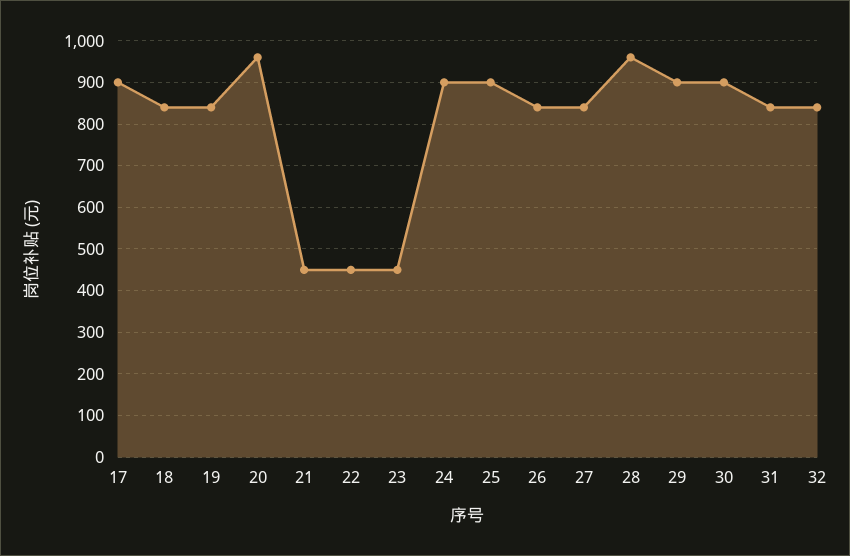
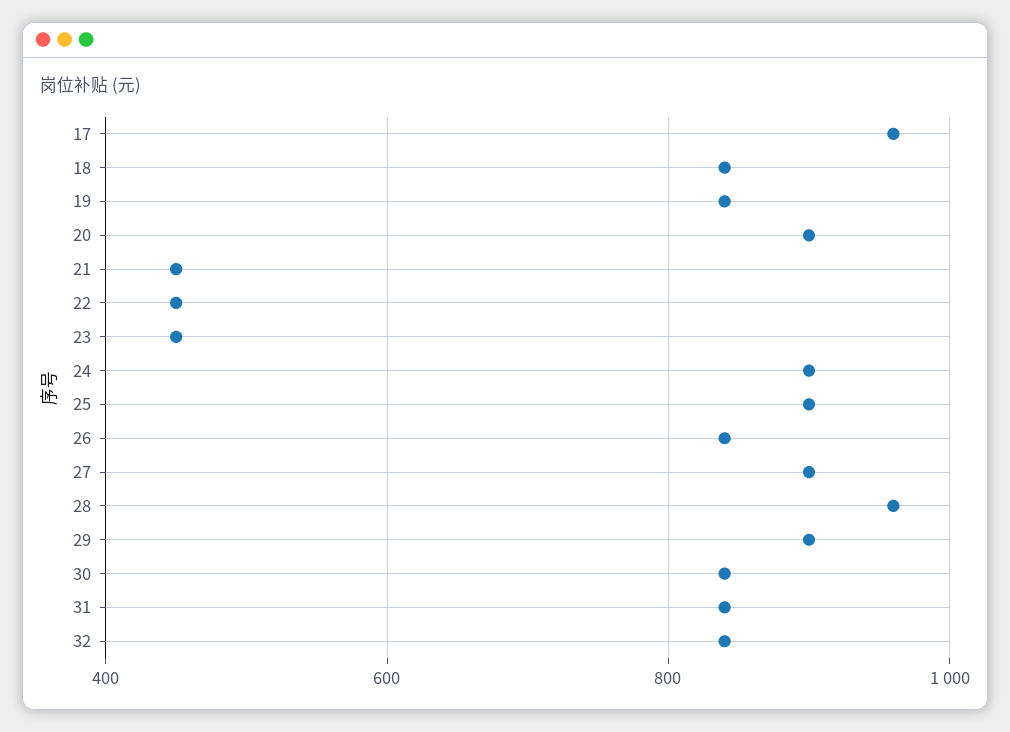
  {
-   "17": 900,
+   "17": 960,
    "18": 840,
    "19": 840,
-   "20": 960,
+   "20": 900,
    "21": 460,
    "22": 460,
    "23": 460,
    "24": 900,
    "25": 900,
    "26": 840,
-   "27": 840,
+   "27": 900,
    "28": 960,
    "29": 900,
-   "30": 900,
+   "30": 840,
    "31": 840,
    "32": 840
  }

